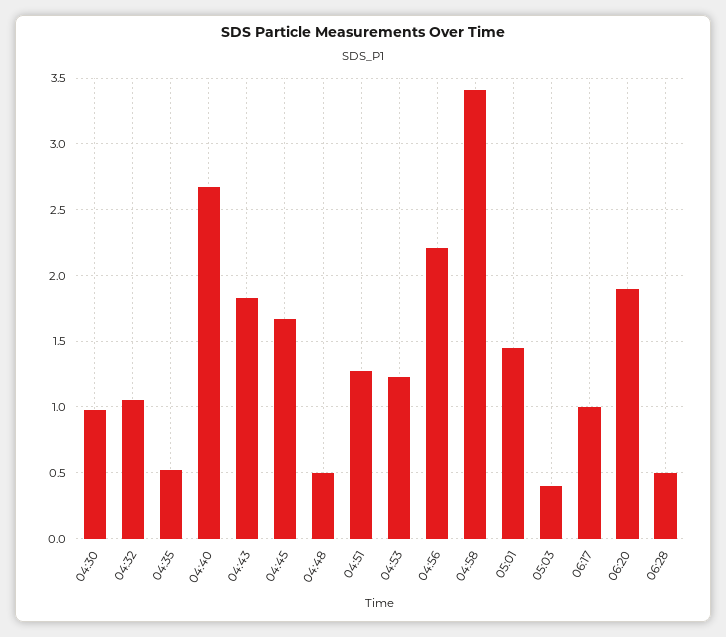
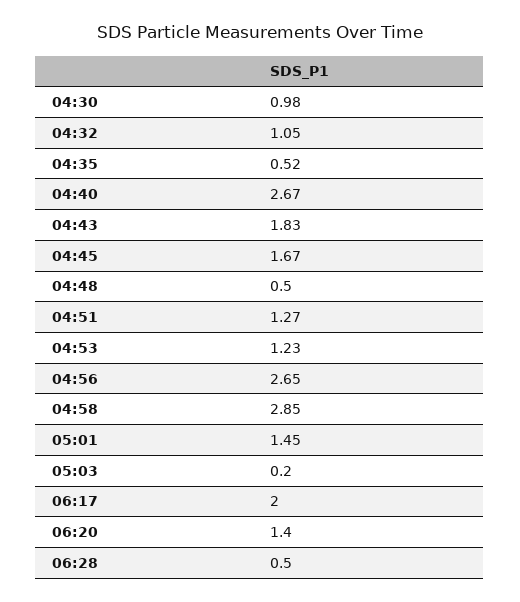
  {
    "04:30": 0.98,
    "04:32": 1.05,
    "04:35": 0.52,
    "04:40": 2.67,
    "04:43": 1.83,
    "04:45": 1.67,
    "04:48": 0.5,
    "04:51": 1.27,
    "04:53": 1.23,
-   "04:56": 2.2,
+   "04:56": 2.65,
-   "04:58": 3.4,
+   "04:58": 2.85,
    "05:01": 1.45,
-   "05:03": 0.4,
+   "05:03": 0.2,
-   "06:17": 1,
+   "06:17": 2,
-   "06:20": 1.9,
+   "06:20": 1.4,
    "06:28": 0.5
  }

